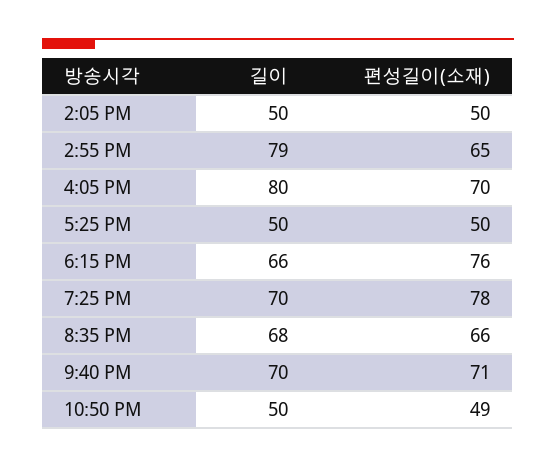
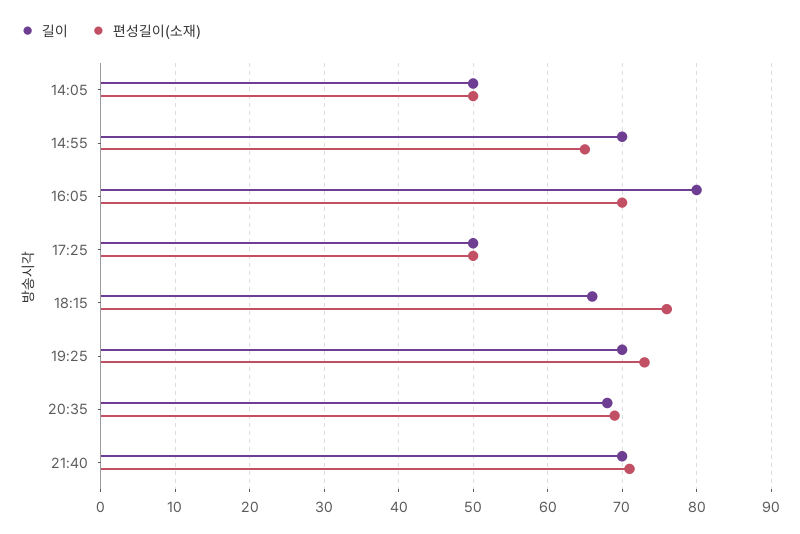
  {
    "길이": {
      "2:05 PM": 50,
-     "2:55 PM": 79,
+     "2:55 PM": 70,
      "4:05 PM": 80,
      "5:25 PM": 50,
      "6:15 PM": 66,
      "7:25 PM": 70,
      "8:35 PM": 68,
-     "9:40 PM": 70,
+     "9:40 PM": 70
-     "10:50 PM": 50
    },
    "편성길이(소재)": {
      "2:05 PM": 50,
      "2:55 PM": 65,
      "4:05 PM": 70,
      "5:25 PM": 50,
      "6:15 PM": 76,
-     "7:25 PM": 78,
+     "7:25 PM": 73,
-     "8:35 PM": 66,
+     "8:35 PM": 69,
-     "9:40 PM": 71,
+     "9:40 PM": 71
-     "10:50 PM": 49
    }
  }

